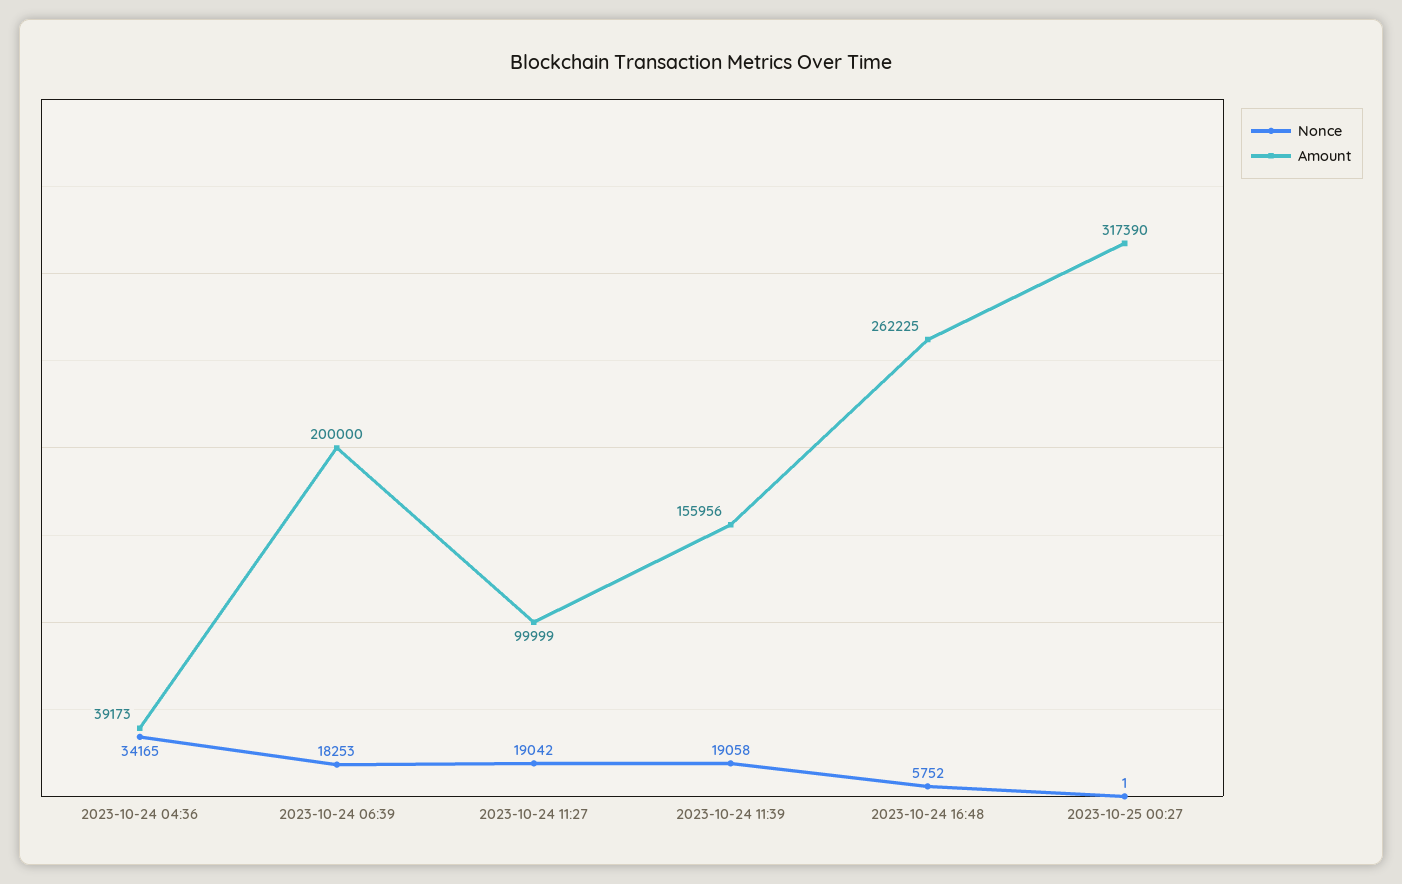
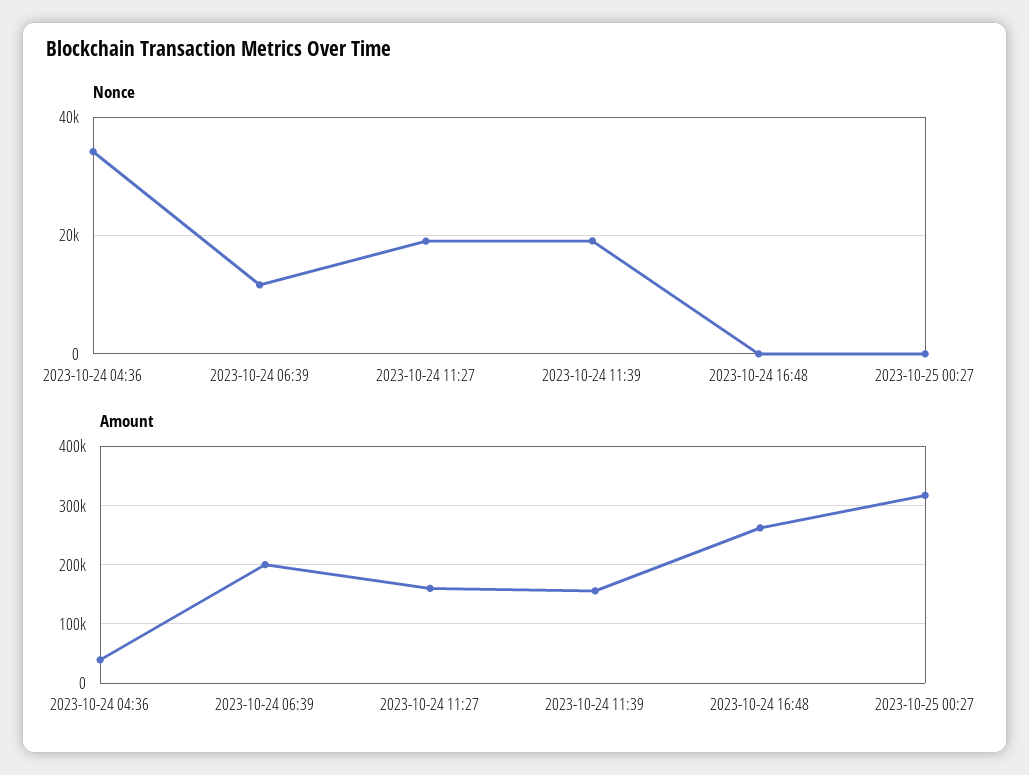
  {
    "Nonce": {
      "2023-10-24 04:36": 34165,
-     "2023-10-24 06:39": 18253,
+     "2023-10-24 06:39": 12000,
      "2023-10-24 11:27": 19042,
      "2023-10-24 11:39": 19058,
-     "2023-10-24 16:48": 5752,
+     "2023-10-24 16:48": 0,
      "2023-10-25 00:27": 1
    },
    "Amount": {
      "2023-10-24 04:36": 39173,
      "2023-10-24 06:39": 200000,
-     "2023-10-24 11:27": 99999,
+     "2023-10-24 11:27": 160000,
      "2023-10-24 11:39": 155956,
      "2023-10-24 16:48": 262225,
      "2023-10-25 00:27": 317390
    }
  }

